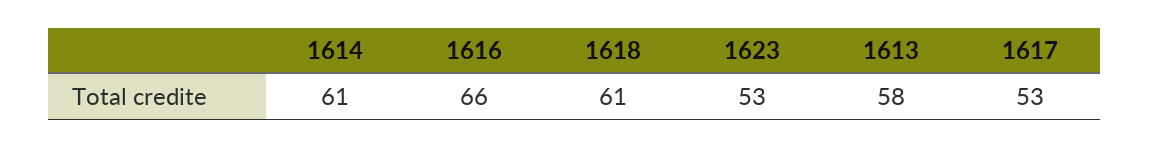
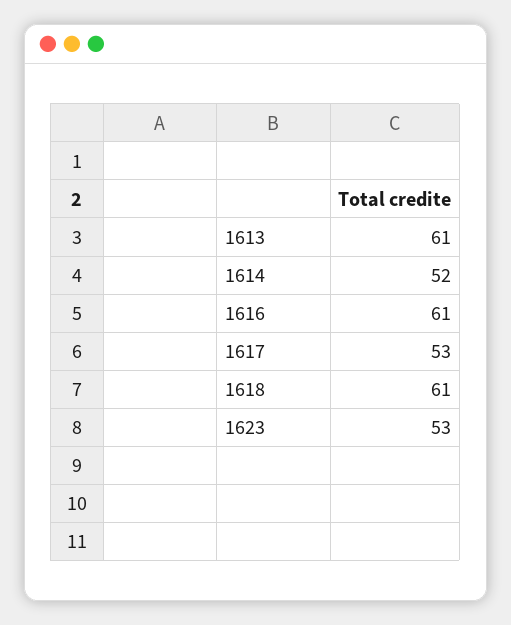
  {
-   "1614": 61,
+   "1614": 52,
-   "1616": 66,
+   "1616": 61,
    "1618": 61,
    "1623": 53,
-   "1613": 58,
+   "1613": 61,
    "1617": 53
  }

